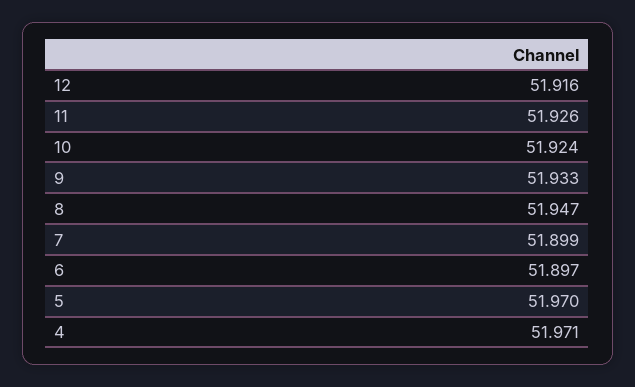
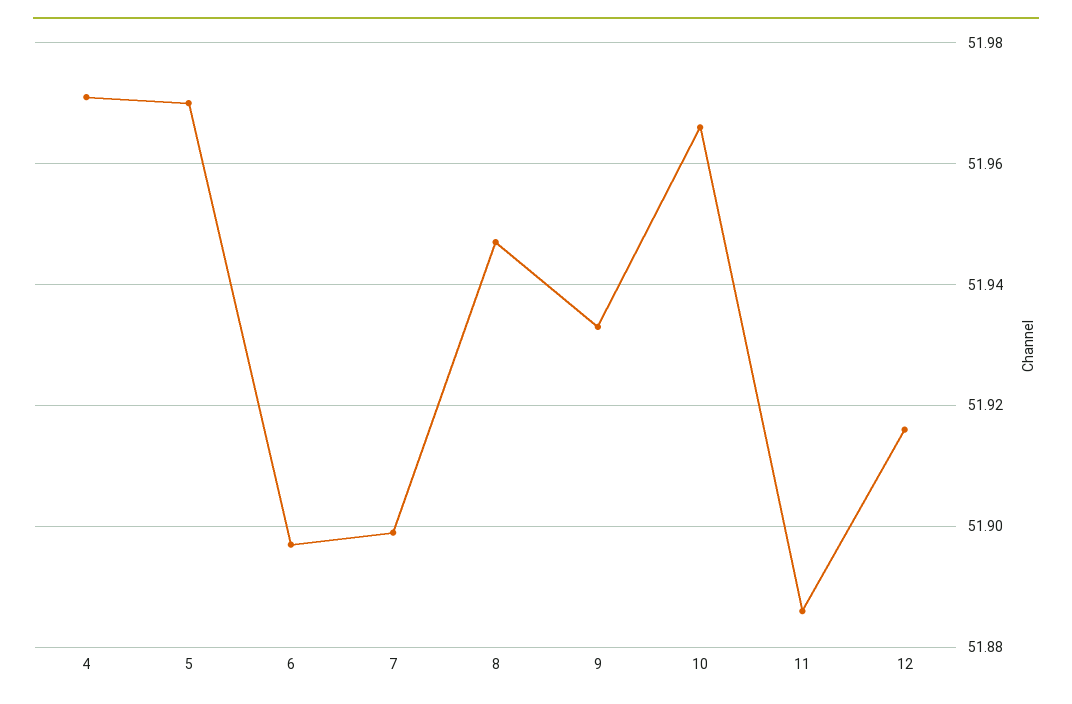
  {
    "12": 51.916,
-   "11": 51.926,
+   "11": 51.885,
-   "10": 51.924,
+   "10": 51.965,
    "9": 51.933,
    "8": 51.947,
    "7": 51.899,
    "6": 51.897,
    "5": 51.97,
    "4": 51.971
  }

